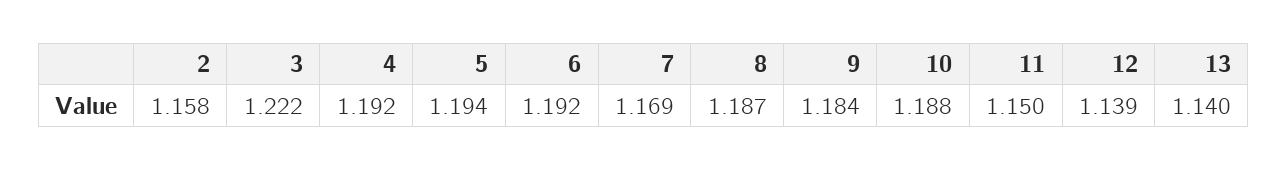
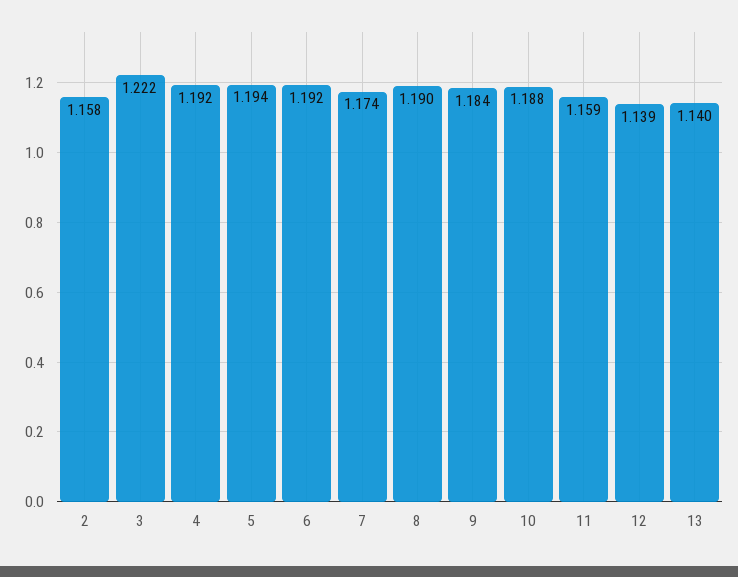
  {
    "2": 1.158,
    "3": 1.222,
    "4": 1.192,
    "5": 1.194,
    "6": 1.192,
-   "7": 1.169,
+   "7": 1.174,
-   "8": 1.187,
+   "8": 1.19,
    "9": 1.184,
    "10": 1.188,
-   "11": 1.15,
+   "11": 1.159,
    "12": 1.139,
    "13": 1.14
  }

